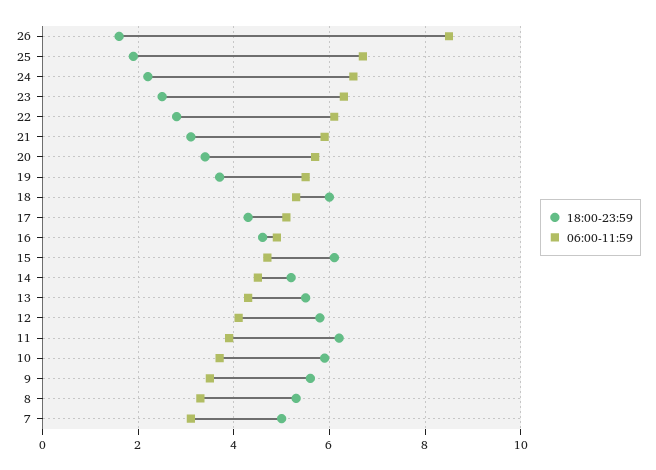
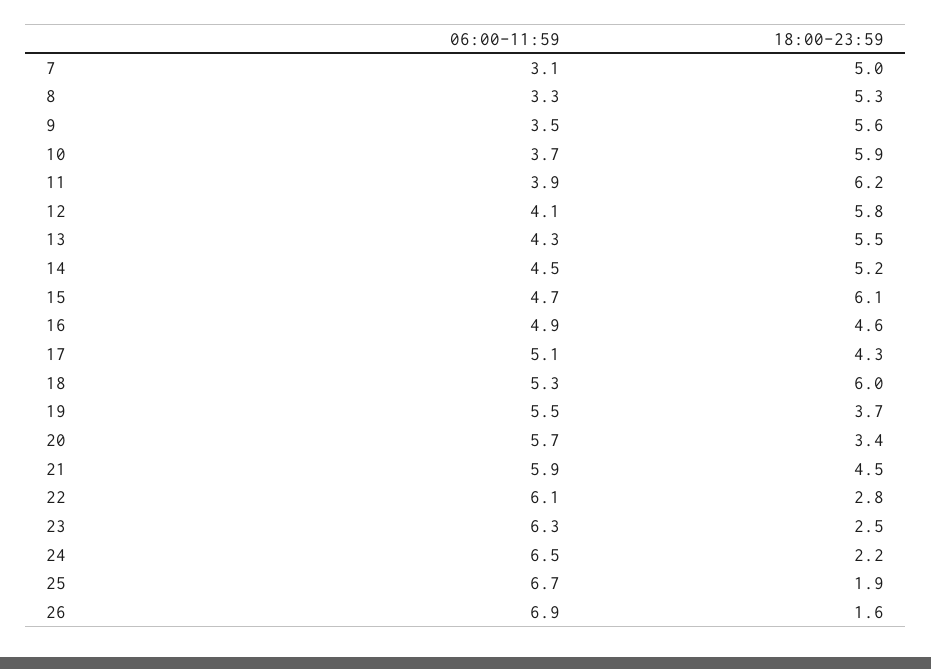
  {
    "18:00-23:59": {
      "26": 1.6,
      "25": 1.9,
      "24": 2.2,
      "23": 2.5,
      "22": 2.8,
-     "21": 3,
+     "21": 4.5,
      "20": 3.4,
      "19": 3.7,
      "18": 6,
      "17": 4.3,
      "16": 4.6,
      "15": 6.1,
      "14": 5.2,
      "13": 5.5,
      "12": 5.8,
      "11": 6.2,
      "10": 5.9,
      "9": 5.6,
      "8": 5.3,
      "7": 5
    },
    "06:00-11:59": {
-     "26": 8.5,
+     "26": 6.9,
      "25": 6.7,
      "24": 6.5,
      "23": 6.3,
      "22": 6.1,
      "21": 5.9,
      "20": 5.7,
      "19": 5.5,
      "18": 5.3,
      "17": 5.1,
      "16": 4.9,
      "15": 4.7,
      "14": 4.5,
      "13": 4.3,
      "12": 4.1,
      "11": 3.9,
      "10": 3.7,
      "9": 3.5,
      "8": 3.3,
      "7": 3.1
    }
  }

